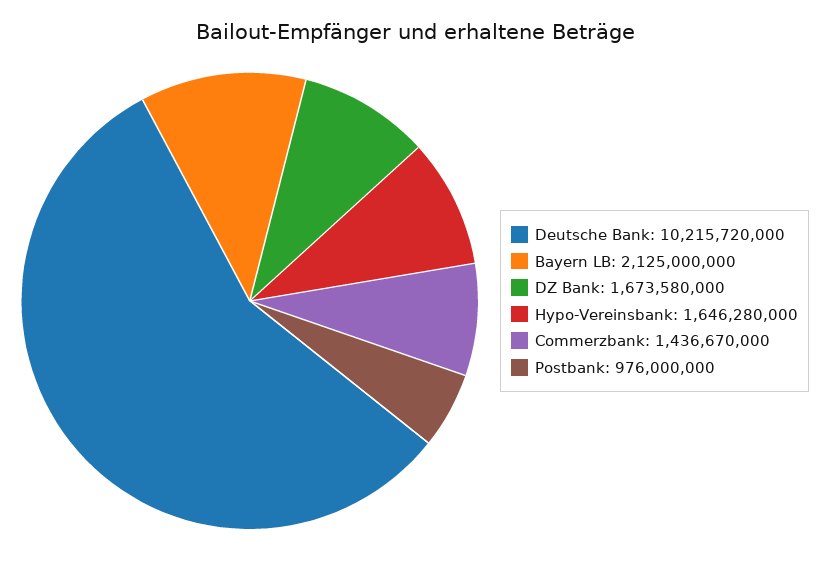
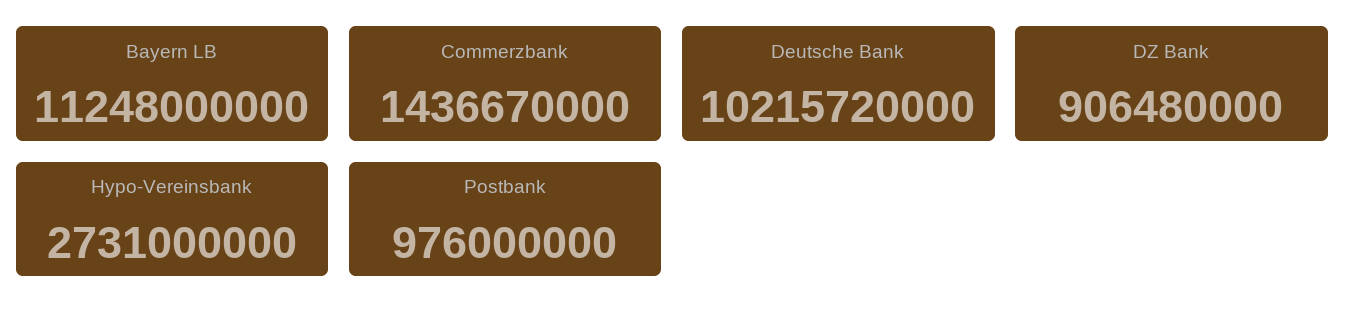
  {
    "Deutsche Bank": 10215720000,
-   "Bayern LB": 2125000000,
+   "Bayern LB": 11248000000,
-   "DZ Bank": 1673580000,
+   "DZ Bank": 906480000,
-   "Hypo-Vereinsbank": 1646280000,
+   "Hypo-Vereinsbank": 2731000000,
    "Commerzbank": 1436670000,
    "Postbank": 976000000
  }

